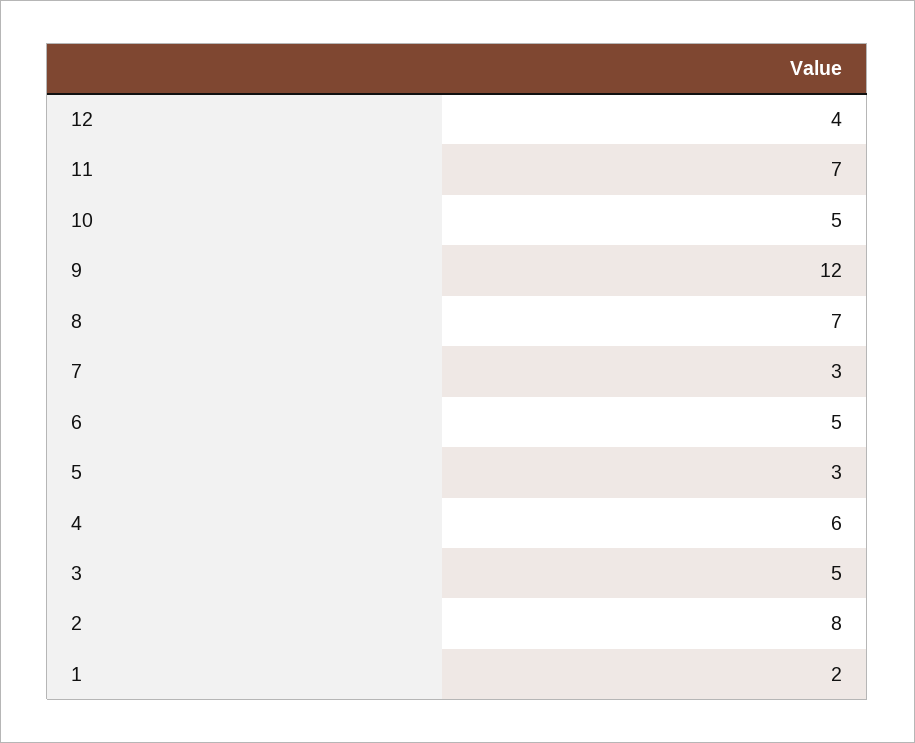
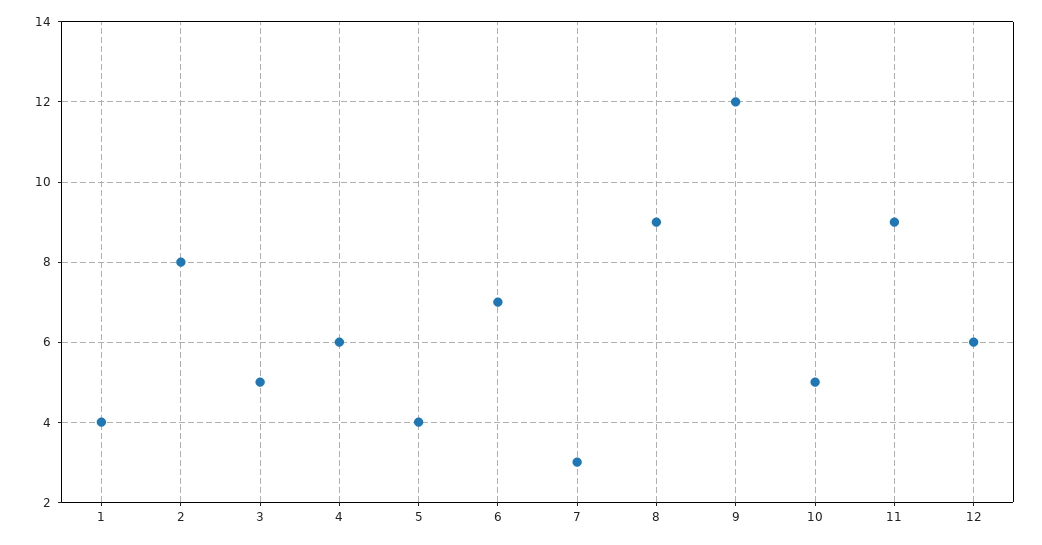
  {
-   "12": 4,
+   "12": 6,
-   "11": 7,
+   "11": 9,
    "10": 5,
    "9": 12,
-   "8": 7,
+   "8": 9,
    "7": 3,
-   "6": 5,
+   "6": 7,
-   "5": 3,
+   "5": 4,
    "4": 6,
    "3": 5,
    "2": 8,
-   "1": 2
+   "1": 4
  }

